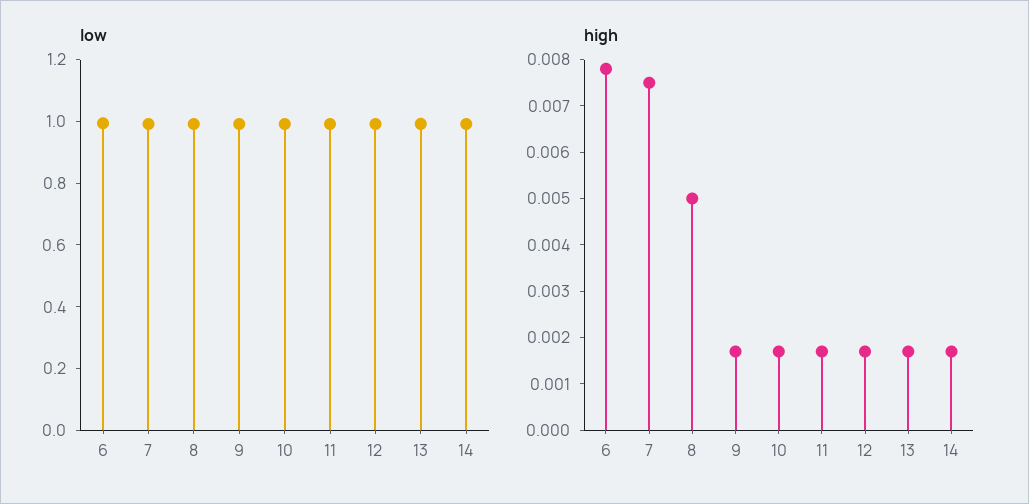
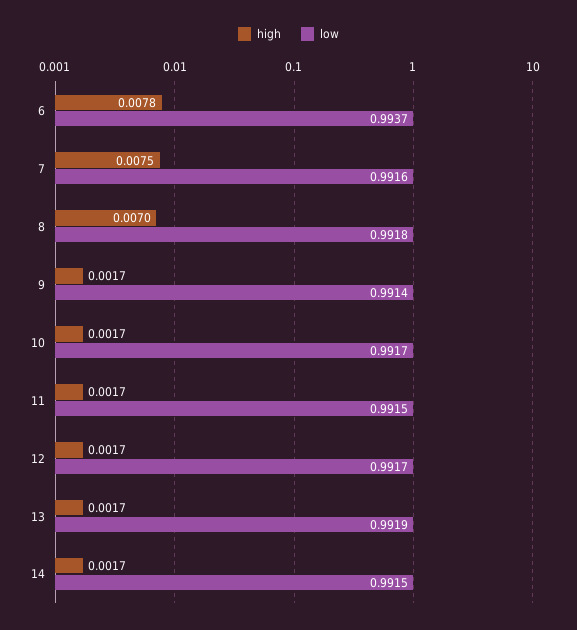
  {
    "low": {
      "6": 0.9937,
      "7": 0.9916,
      "8": 0.9918,
      "9": 0.9914,
      "10": 0.9917,
      "11": 0.9915,
      "12": 0.9917,
      "13": 0.9919,
      "14": 0.9915
    },
    "high": {
      "6": 0.0078,
      "7": 0.0075,
-     "8": 0.005,
+     "8": 0.007,
      "9": 0.0017,
      "10": 0.0017,
      "11": 0.0017,
      "12": 0.0017,
      "13": 0.0017,
      "14": 0.0017
    }
  }

